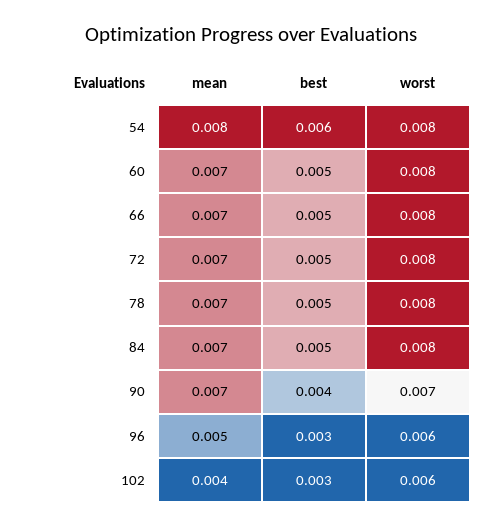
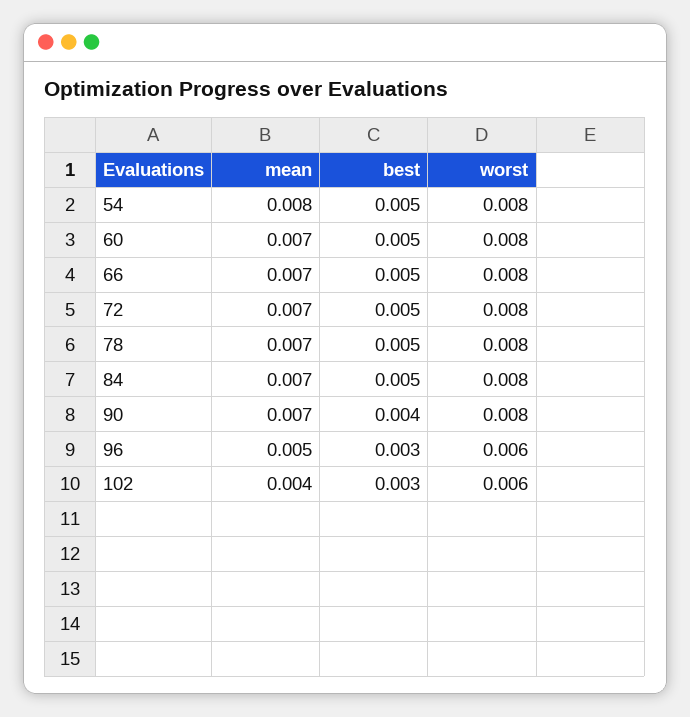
  {
    "mean": {
      "54": 0.008,
      "60": 0.007,
      "66": 0.007,
      "72": 0.007,
      "78": 0.007,
      "84": 0.007,
      "90": 0.007,
      "96": 0.005,
      "102": 0.004
    },
    "best": {
-     "54": 0.006,
+     "54": 0.005,
      "60": 0.005,
      "66": 0.005,
      "72": 0.005,
      "78": 0.005,
      "84": 0.005,
      "90": 0.004,
      "96": 0.003,
      "102": 0.003
    },
    "worst": {
      "54": 0.008,
      "60": 0.008,
      "66": 0.008,
      "72": 0.008,
      "78": 0.008,
      "84": 0.008,
-     "90": 0.007,
+     "90": 0.008,
      "96": 0.006,
      "102": 0.006
    }
  }

